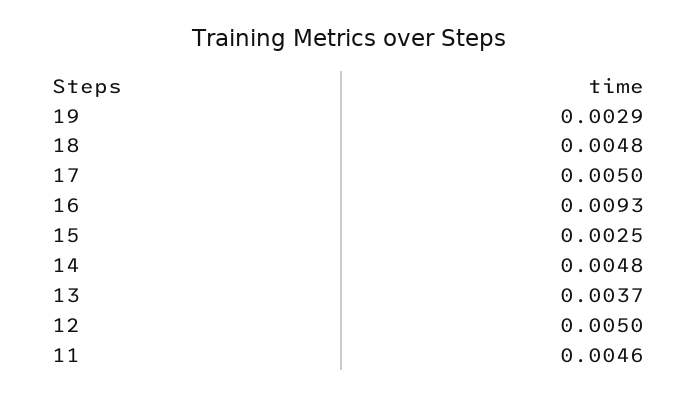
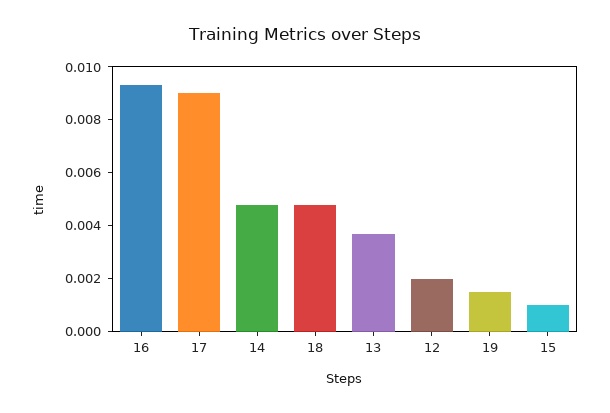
  {
-   "19": 0.0029,
+   "19": 0.0015,
    "18": 0.0048,
-   "17": 0.005,
+   "17": 0.009,
    "16": 0.0093,
-   "15": 0.0025,
+   "15": 0.001,
    "14": 0.0048,
    "13": 0.0037,
-   "12": 0.005,
+   "12": 0.002
-   "11": 0.0046
  }

